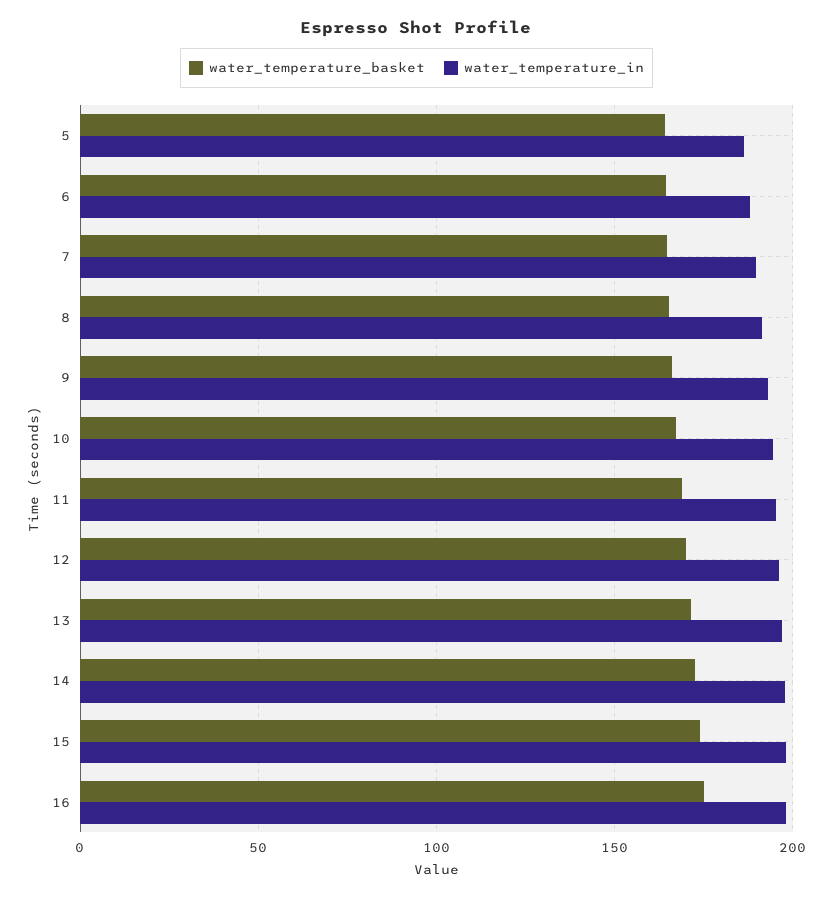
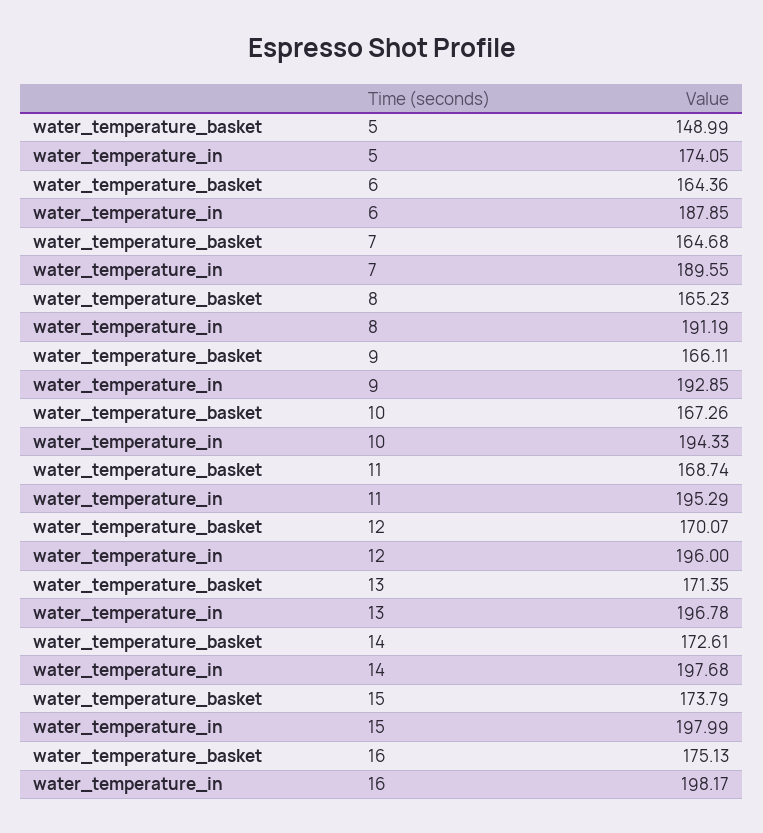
  {
    "water_temperature_basket": {
-     "5": 165,
+     "5": 148.99,
      "6": 164.36,
      "7": 164.68,
      "8": 165.23,
      "9": 166.11,
      "10": 167.26,
      "11": 168.74,
      "12": 170.07,
      "13": 171.35,
      "14": 172.61,
      "15": 173.79,
      "16": 175.13
    },
    "water_temperature_in": {
-     "5": 185,
+     "5": 174.05,
      "6": 187.85,
      "7": 189.55,
      "8": 191.19,
      "9": 192.85,
      "10": 194.33,
      "11": 195.29,
      "12": 196,
      "13": 196.78,
      "14": 197.68,
      "15": 197.99,
      "16": 198.17
    }
  }

